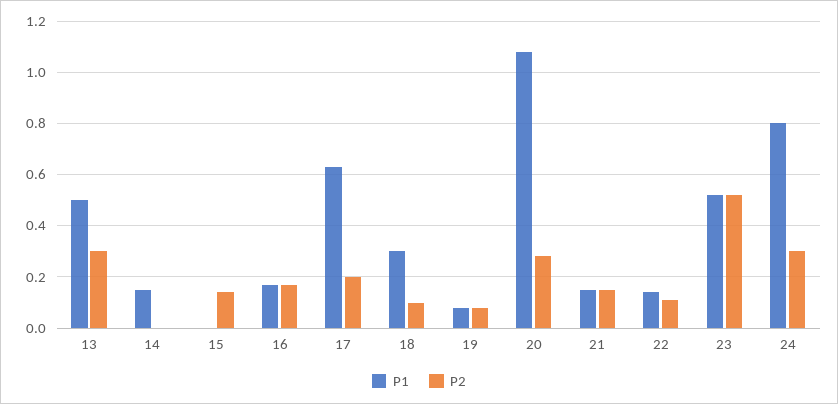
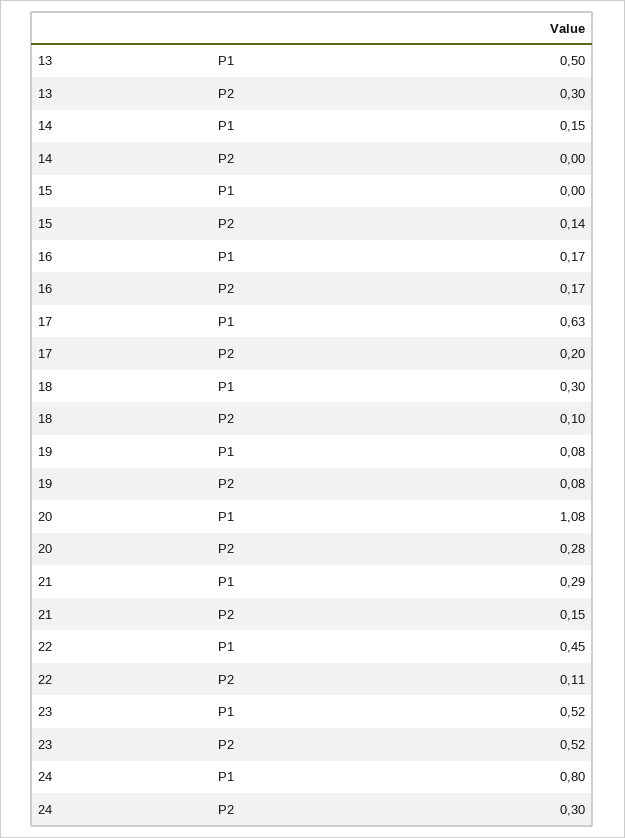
  {
    "P1": {
      "13": 0.5,
      "14": 0.15,
      "15": 0,
      "16": 0.17,
      "17": 0.63,
      "18": 0.3,
      "19": 0.08,
      "20": 1.08,
-     "21": 0.15,
+     "21": 0.29,
-     "22": 0.15,
+     "22": 0.45,
      "23": 0.52,
      "24": 0.8
    },
    "P2": {
      "13": 0.3,
      "14": 0,
      "15": 0.14,
      "16": 0.17,
      "17": 0.2,
      "18": 0.1,
      "19": 0.08,
      "20": 0.28,
      "21": 0.15,
      "22": 0.11,
      "23": 0.52,
      "24": 0.3
    }
  }

